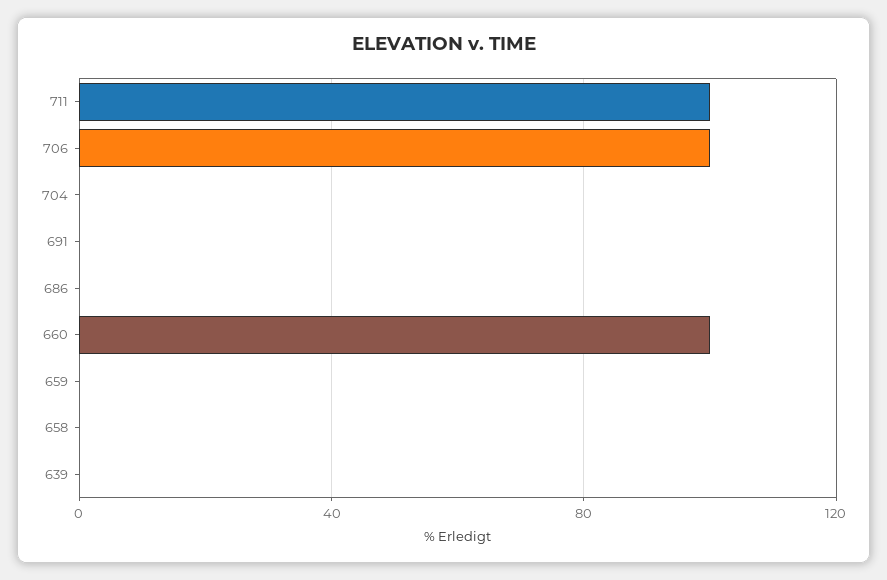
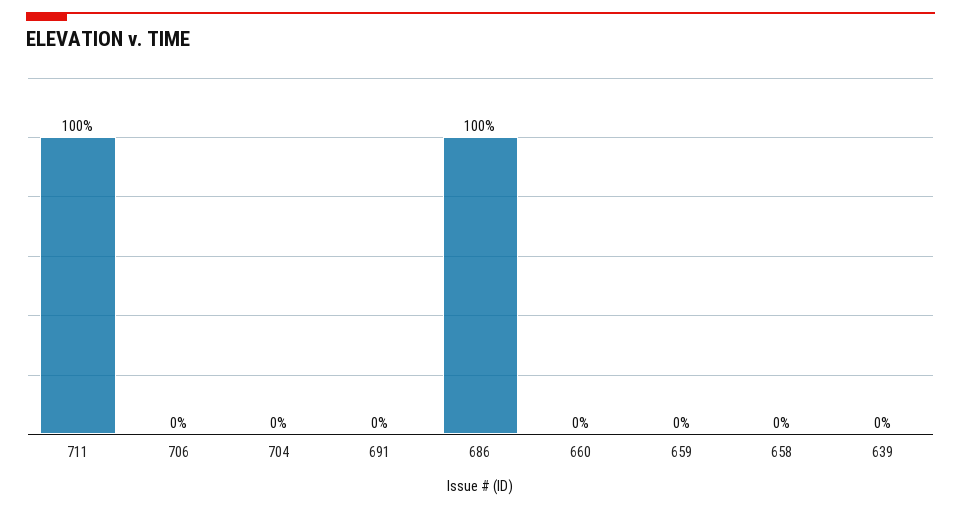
  {
    "711": 100,
-   "706": 100,
+   "706": 0,
    "704": 0,
    "691": 0,
-   "686": 0,
+   "686": 100,
-   "660": 100,
+   "660": 0,
    "659": 0,
    "658": 0,
    "639": 0
  }

